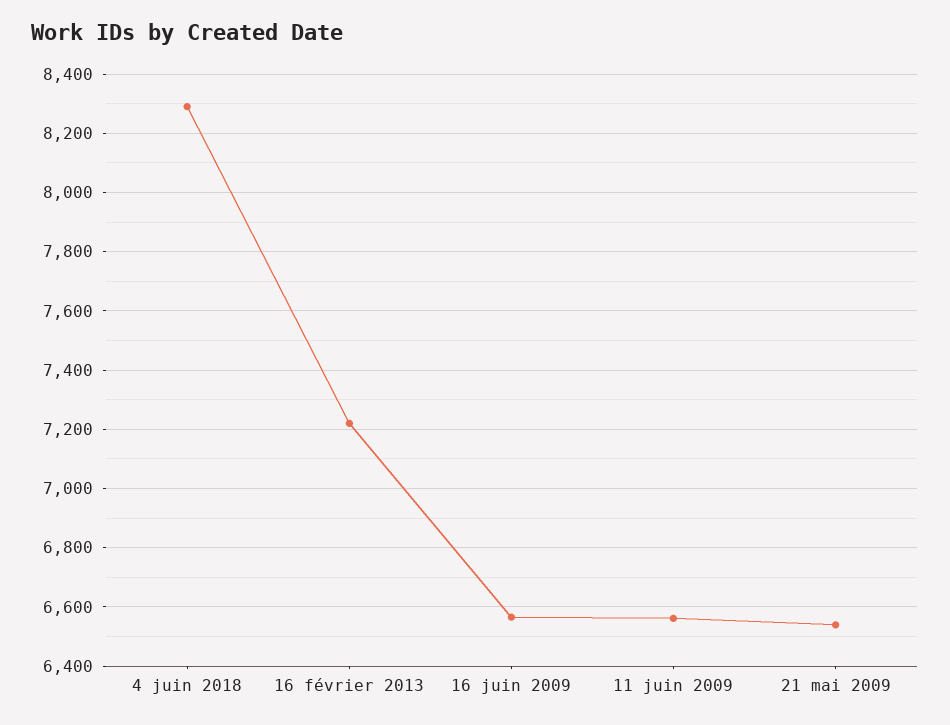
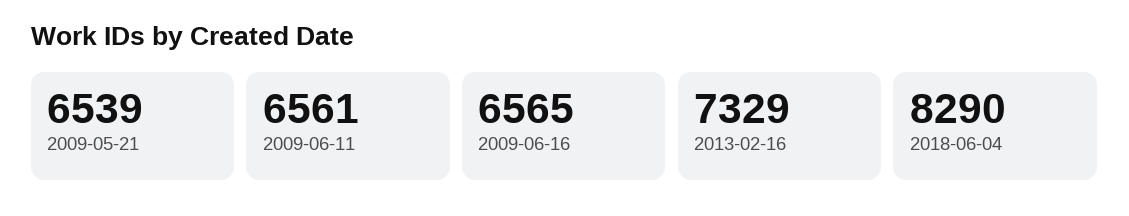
  {
    "4 juin 2018": 8290,
-   "16 février 2013": 7225,
+   "16 février 2013": 7329,
    "16 juin 2009": 6565,
    "11 juin 2009": 6561,
    "21 mai 2009": 6539
  }

